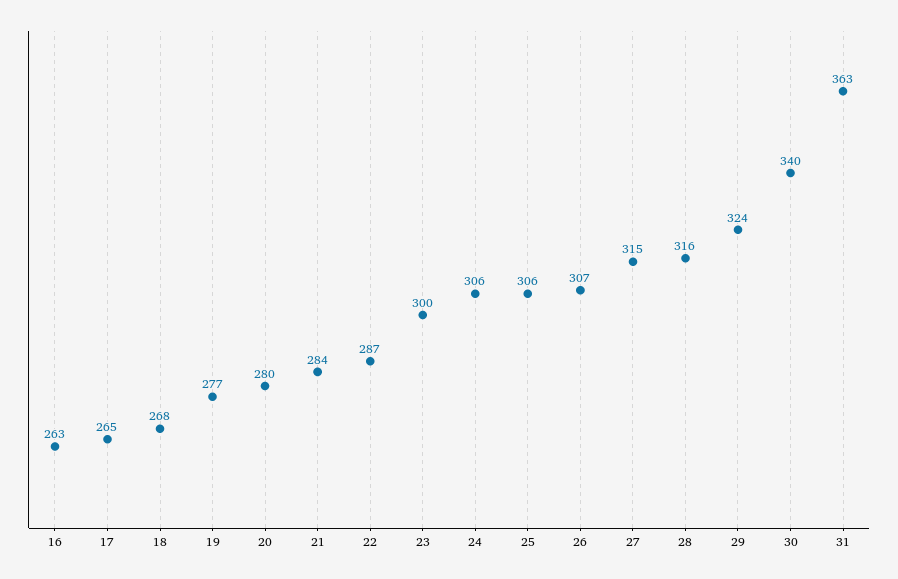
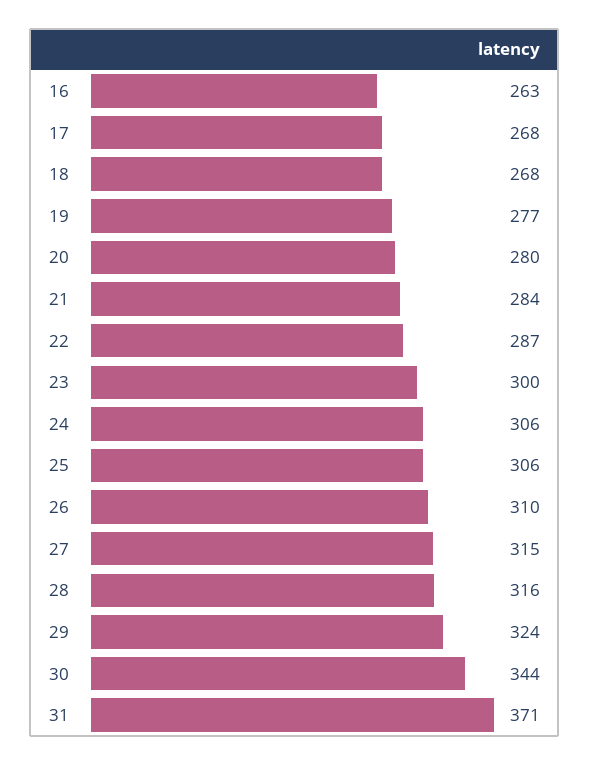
  {
    "16": 263,
-   "17": 265,
+   "17": 268,
    "18": 268,
    "19": 277,
    "20": 280,
    "21": 284,
    "22": 287,
    "23": 300,
    "24": 306,
    "25": 306,
-   "26": 307,
+   "26": 310,
    "27": 315,
    "28": 316,
    "29": 324,
-   "30": 340,
+   "30": 344,
-   "31": 363
+   "31": 371
  }

